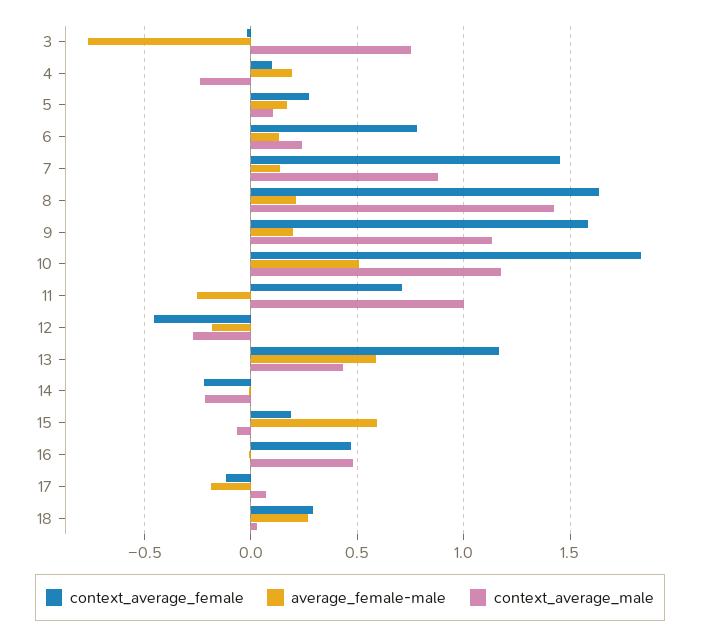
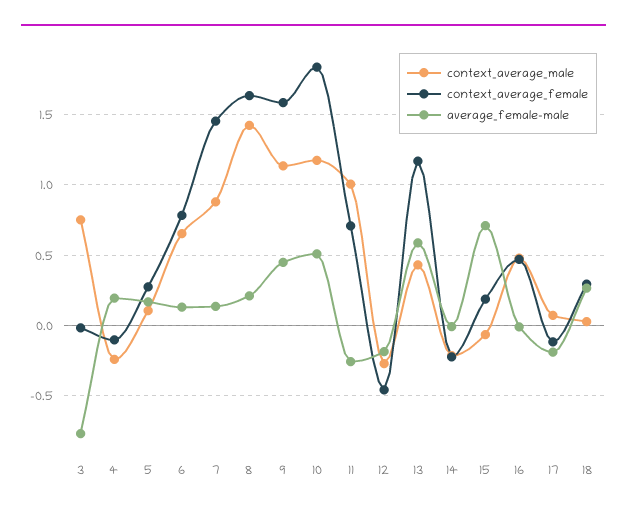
  {
    "context_average_female": {
      "3": 0,
-     "4": 0.1,
+     "4": -0.1,
      "5": 0.3,
      "6": 0.8,
      "7": 1.45,
      "8": 1.65,
      "9": 1.6,
      "10": 1.85,
      "11": 0.7,
      "12": -0.45,
      "13": 1.15,
      "14": -0.2,
      "15": 0.2,
      "16": 0.45,
      "17": -0.1,
      "18": 0.3
    },
    "average_female-male": {
      "3": -0.75,
      "4": 0.2,
      "5": 0.15,
      "6": 0.15,
      "7": 0.15,
      "8": 0.2,
-     "9": 0.2,
+     "9": 0.45,
      "10": 0.5,
      "11": -0.25,
      "12": -0.2,
      "13": 0.6,
      "14": 0,
-     "15": 0.6,
+     "15": 0.7,
      "16": 0,
      "17": -0.2,
      "18": 0.25
    },
    "context_average_male": {
      "3": 0.75,
      "4": -0.25,
      "5": 0.1,
-     "6": 0.25,
+     "6": 0.65,
      "7": 0.9,
      "8": 1.4,
      "9": 1.15,
      "10": 1.15,
      "11": 1,
      "12": -0.25,
      "13": 0.45,
      "14": -0.2,
      "15": -0.05,
      "16": 0.5,
      "17": 0.05,
      "18": 0.05
    }
  }

